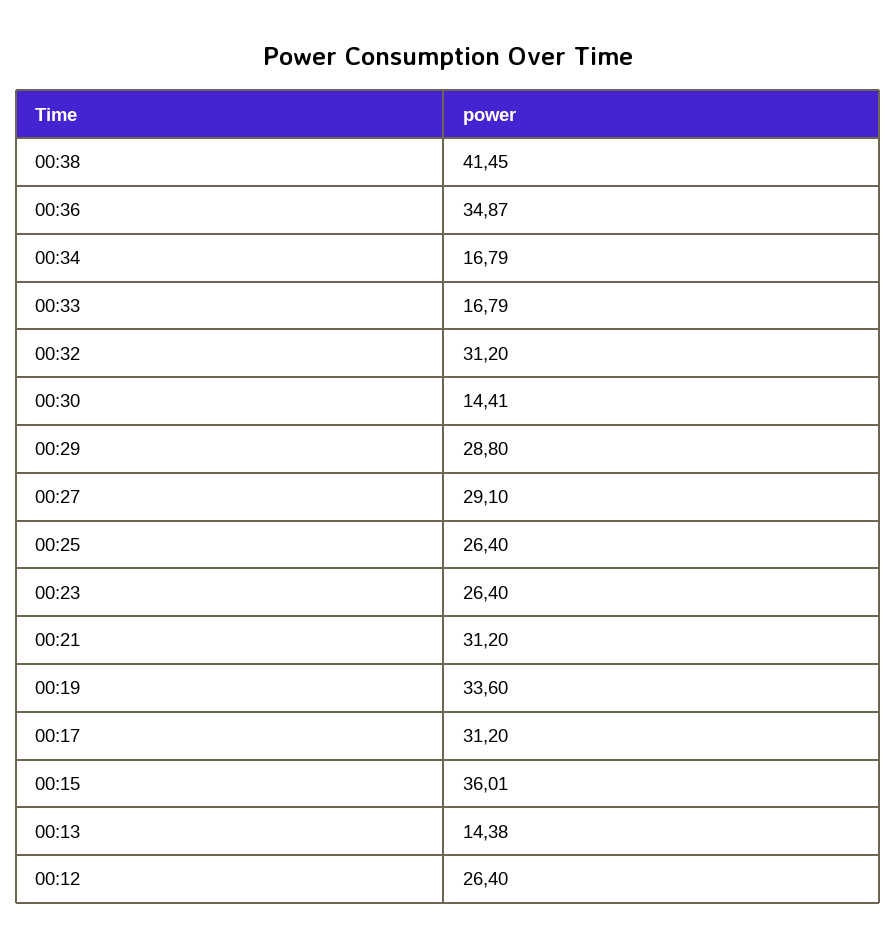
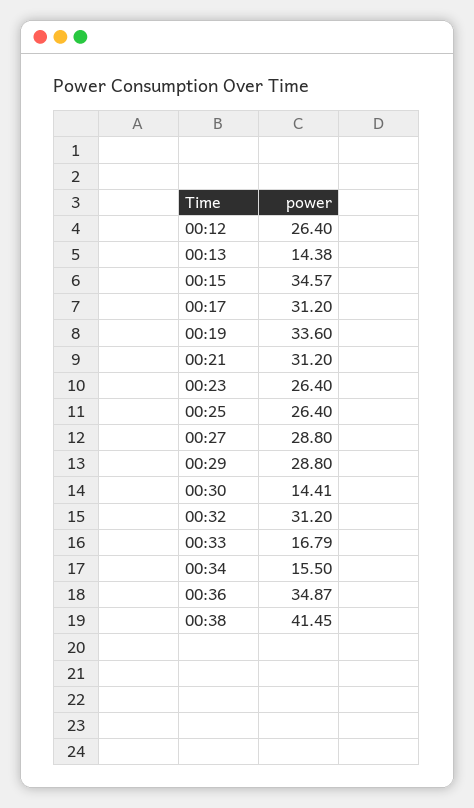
  {
    "00:38": 41.45,
    "00:36": 34.87,
-   "00:34": 16.79,
+   "00:34": 15.5,
    "00:33": 16.79,
    "00:32": 31.2,
    "00:30": 14.41,
    "00:29": 28.8,
-   "00:27": 29.1,
+   "00:27": 28.8,
    "00:25": 26.4,
    "00:23": 26.4,
    "00:21": 31.2,
    "00:19": 33.6,
    "00:17": 31.2,
-   "00:15": 36.01,
+   "00:15": 34.57,
    "00:13": 14.38,
    "00:12": 26.4
  }

